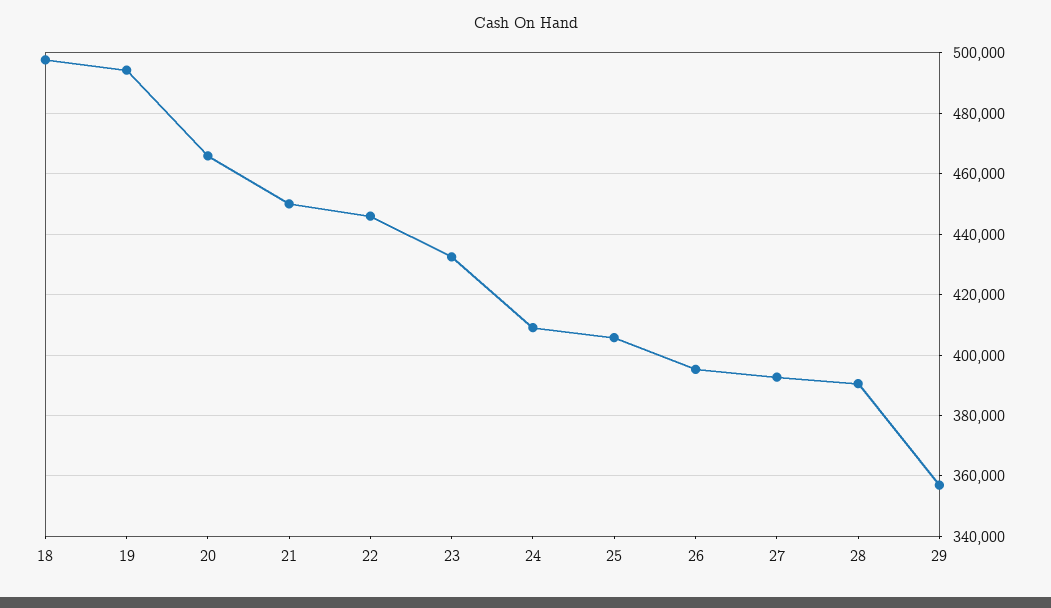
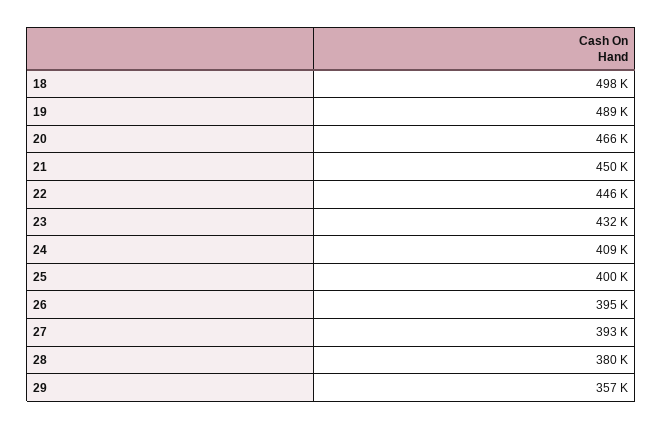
  {
    "18": 498000,
-   "19": 494000,
+   "19": 489000,
    "20": 466000,
    "21": 450000,
    "22": 446000,
    "23": 432000,
    "24": 409000,
-   "25": 406000,
+   "25": 400000,
    "26": 395000,
    "27": 393000,
-   "28": 390000,
+   "28": 380000,
    "29": 357000
  }

